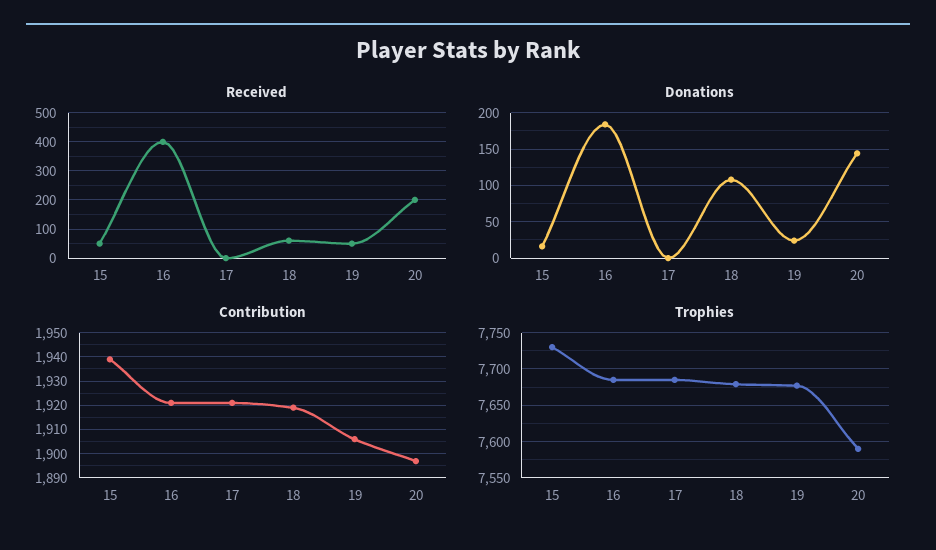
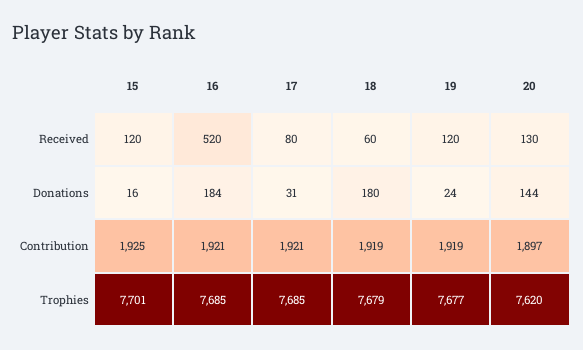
  {
    "Received": {
-     "15": 50,
+     "15": 120,
-     "16": 400,
+     "16": 520,
-     "17": 0,
+     "17": 80,
      "18": 60,
-     "19": 50,
+     "19": 120,
-     "20": 200
+     "20": 130
    },
    "Donations": {
      "15": 16,
      "16": 184,
-     "17": 0,
+     "17": 31,
-     "18": 110,
+     "18": 180,
      "19": 24,
      "20": 144
    },
    "Contribution": {
-     "15": 1940,
+     "15": 1925,
      "16": 1921,
      "17": 1921,
      "18": 1919,
-     "19": 1905,
+     "19": 1919,
      "20": 1897
    },
    "Trophies": {
-     "15": 7730,
+     "15": 7701,
      "16": 7685,
      "17": 7685,
      "18": 7679,
      "19": 7677,
-     "20": 7590
+     "20": 7620
    }
  }

